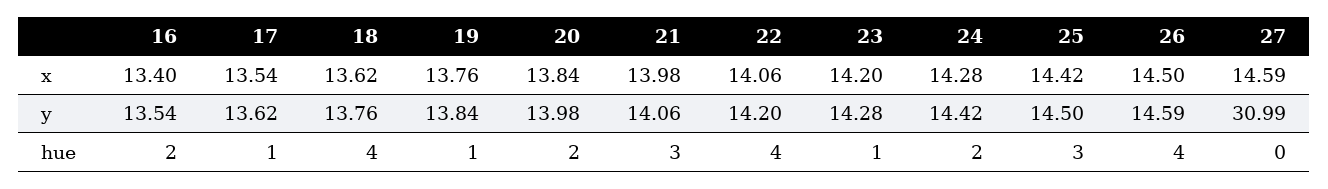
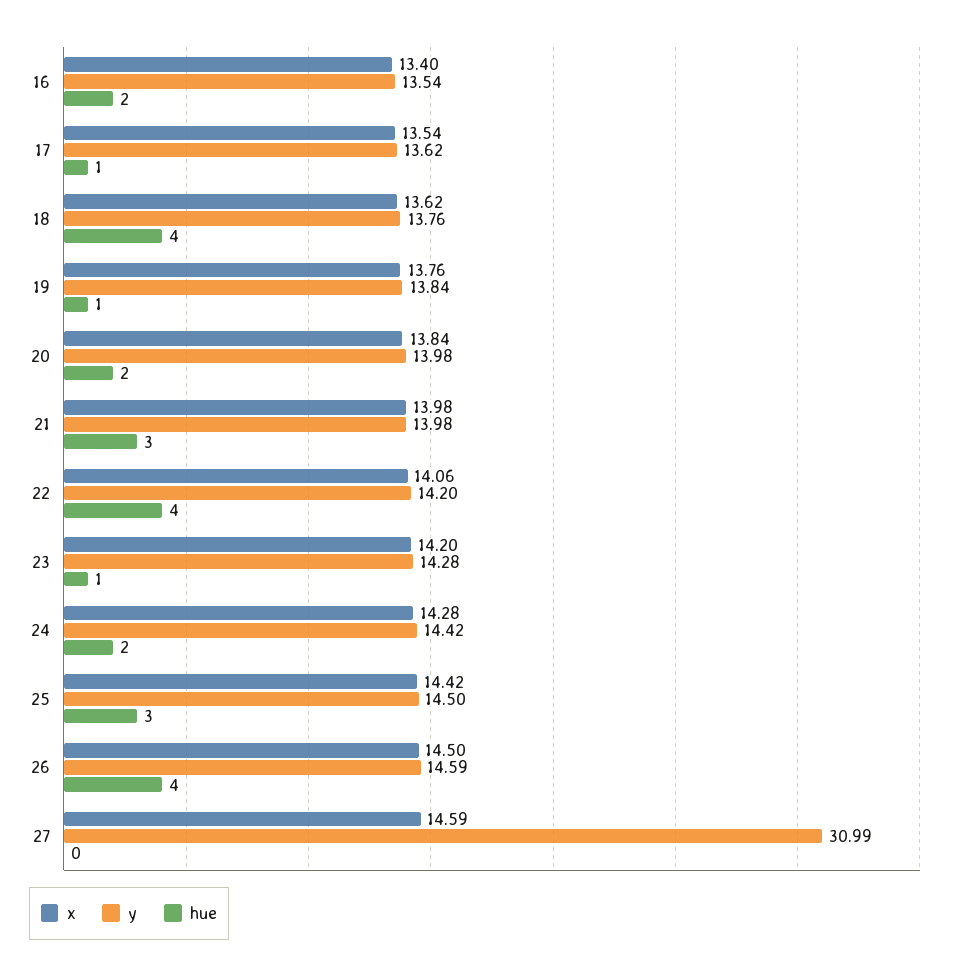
  {
    "x": {
      "16": 13.4,
      "17": 13.54,
      "18": 13.62,
      "19": 13.76,
      "20": 13.84,
      "21": 13.98,
      "22": 14.06,
      "23": 14.2,
      "24": 14.28,
      "25": 14.42,
      "26": 14.5,
      "27": 14.59
    },
    "y": {
      "16": 13.54,
      "17": 13.62,
      "18": 13.76,
      "19": 13.84,
      "20": 13.98,
-     "21": 14.06,
+     "21": 13.98,
      "22": 14.2,
      "23": 14.28,
      "24": 14.42,
      "25": 14.5,
      "26": 14.59,
      "27": 30.99
    },
    "hue": {
      "16": 2,
      "17": 1,
      "18": 4,
      "19": 1,
      "20": 2,
      "21": 3,
      "22": 4,
      "23": 1,
      "24": 2,
      "25": 3,
      "26": 4,
      "27": 0
    }
  }

